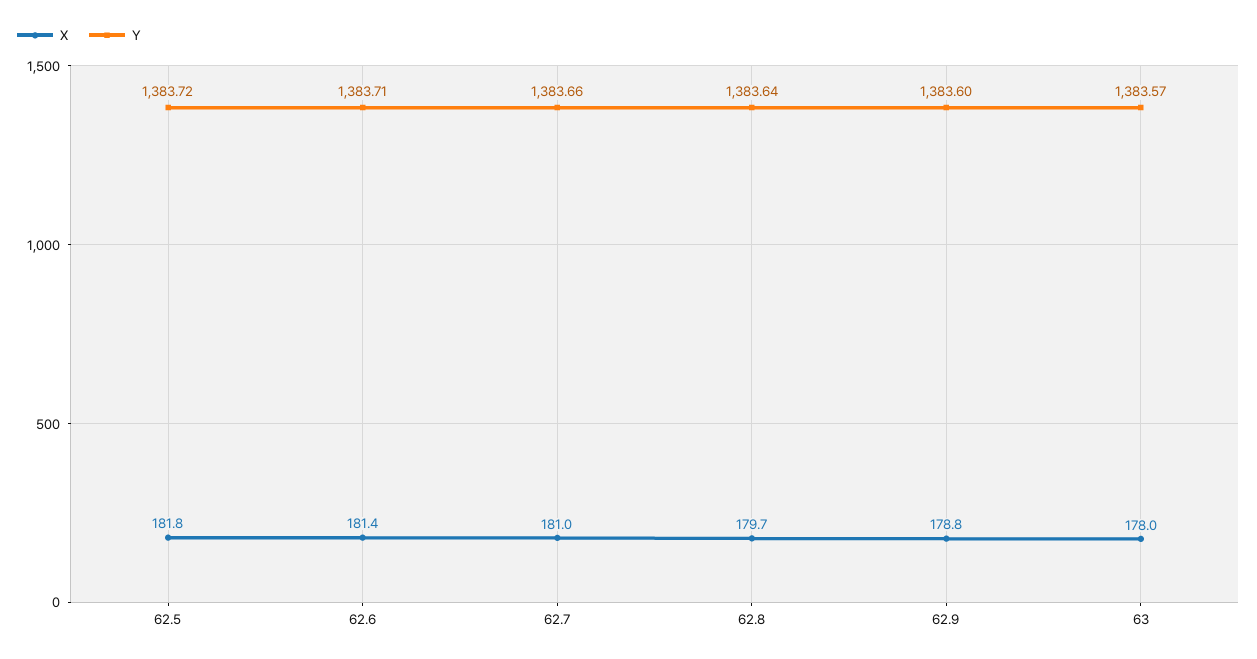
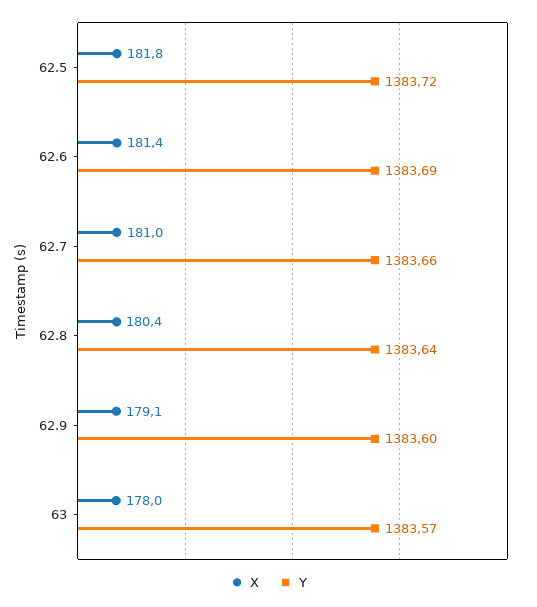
  {
    "X": {
      "62.5": 181.8,
      "62.6": 181.4,
      "62.7": 181,
-     "62.8": 179.7,
+     "62.8": 180.4,
-     "62.9": 178.8,
+     "62.9": 179.1,
      "63": 178
    },
    "Y": {
      "62.5": 1383.72,
-     "62.6": 1383.71,
+     "62.6": 1383.69,
      "62.7": 1383.66,
      "62.8": 1383.64,
      "62.9": 1383.6,
      "63": 1383.57
    }
  }

